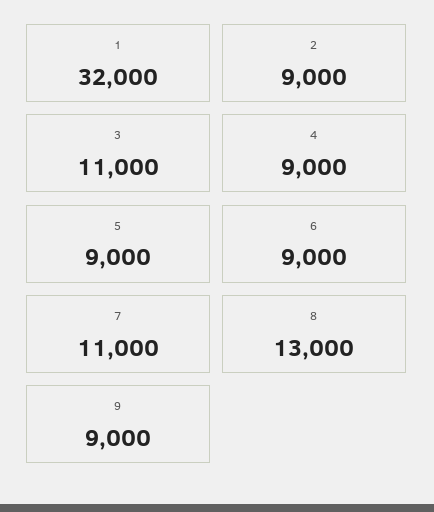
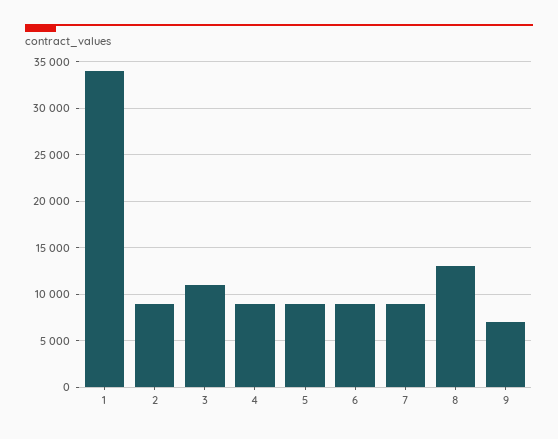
  {
-   "1": 32000,
+   "1": 34000,
    "2": 9000,
    "3": 11000,
    "4": 9000,
    "5": 9000,
    "6": 9000,
-   "7": 11000,
+   "7": 9000,
    "8": 13000,
-   "9": 9000
+   "9": 7000
  }

